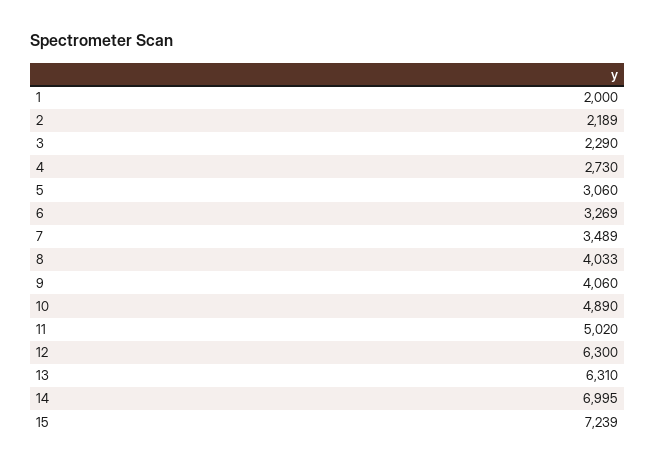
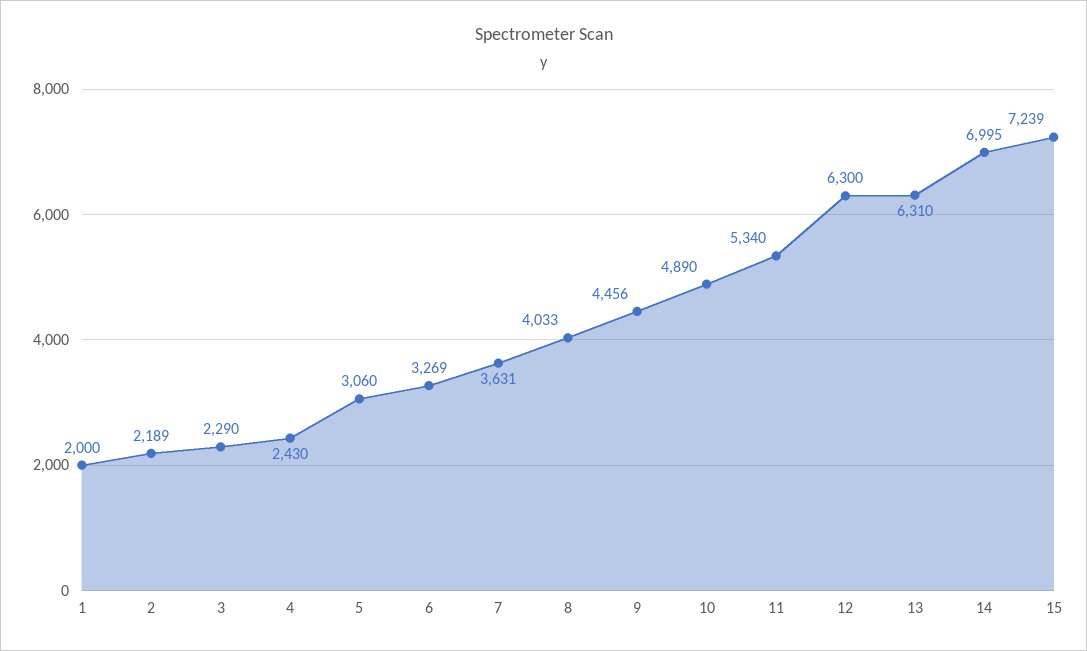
  {
    "1": 2000,
    "2": 2189,
    "3": 2290,
-   "4": 2730,
+   "4": 2430,
    "5": 3060,
    "6": 3269,
-   "7": 3489,
+   "7": 3631,
    "8": 4033,
-   "9": 4060,
+   "9": 4456,
    "10": 4890,
-   "11": 5020,
+   "11": 5340,
    "12": 6300,
    "13": 6310,
    "14": 6995,
    "15": 7239
  }

